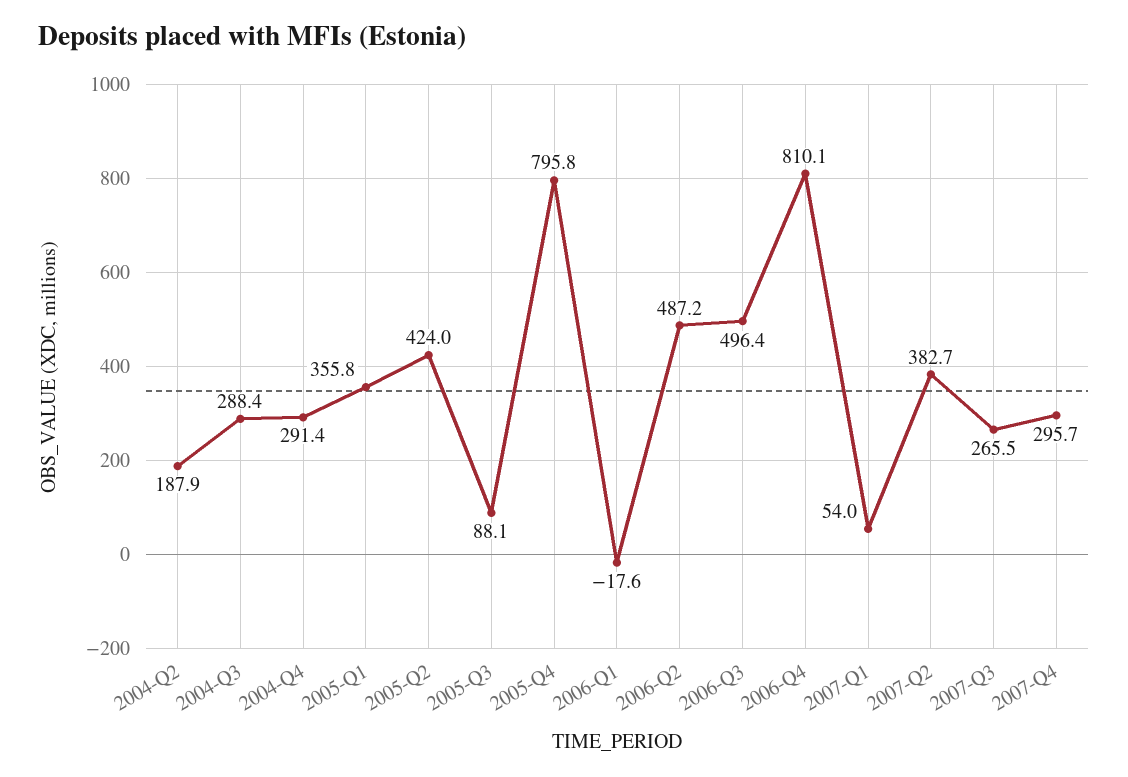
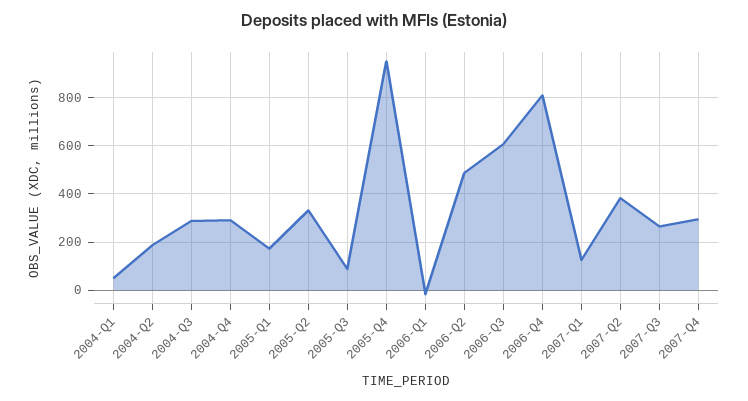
  {
    "2004-Q2": 187.9,
    "2004-Q3": 288.4,
    "2004-Q4": 291.4,
-   "2005-Q1": 355.8,
+   "2005-Q1": 175,
-   "2005-Q2": 424,
+   "2005-Q2": 325,
    "2005-Q3": 88.1,
-   "2005-Q4": 795.8,
+   "2005-Q4": 950,
    "2006-Q1": -17.6,
    "2006-Q2": 487.2,
-   "2006-Q3": 496.4,
+   "2006-Q3": 600,
    "2006-Q4": 810.1,
-   "2007-Q1": 54,
+   "2007-Q1": 125,
    "2007-Q2": 382.7,
    "2007-Q3": 265.5,
-   "2007-Q4": 295.7
+   "2007-Q4": 295.7,
+   "2004-Q1": 50
  }

